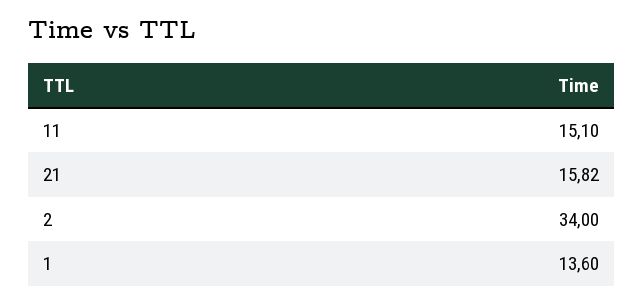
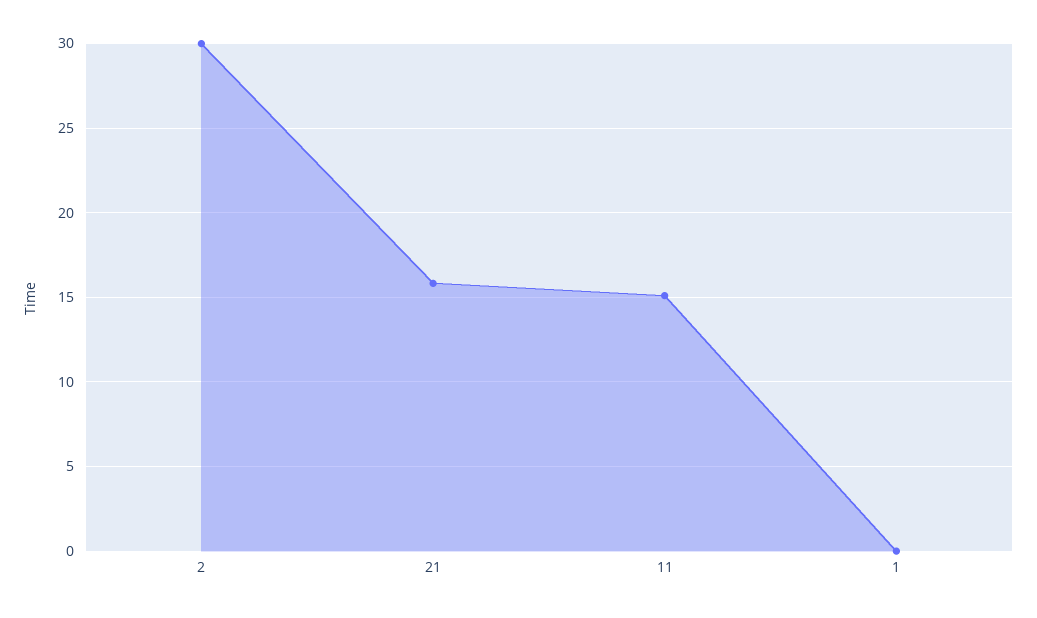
  {
    "11": 15.1,
    "21": 15.82,
-   "2": 34,
+   "2": 30,
-   "1": 13.6
+   "1": 0
  }

